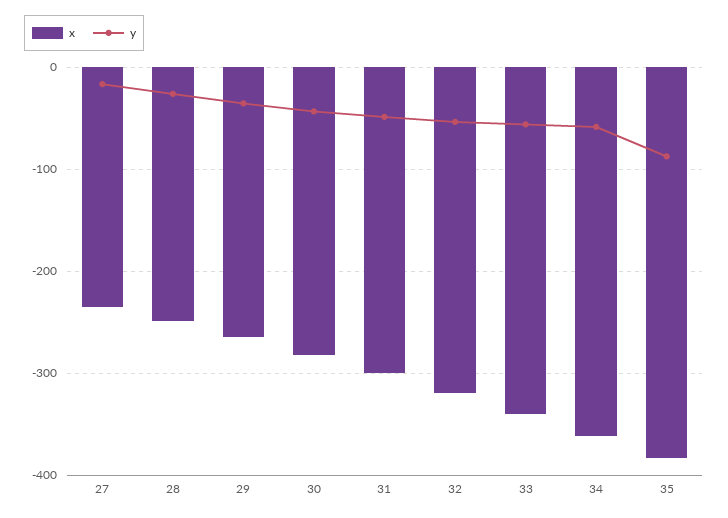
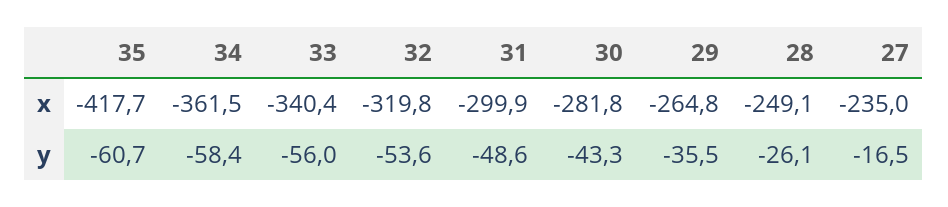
  {
    "x": {
      "27": -235,
      "28": -249.1,
      "29": -264.8,
      "30": -281.8,
      "31": -299.9,
      "32": -319.8,
      "33": -340.4,
      "34": -361.5,
-     "35": -380
+     "35": -417.7
    },
    "y": {
      "27": -16.5,
      "28": -26.1,
      "29": -35.5,
      "30": -43.3,
      "31": -48.6,
      "32": -53.6,
      "33": -56,
      "34": -58.4,
-     "35": -90
+     "35": -60.7
    }
  }

